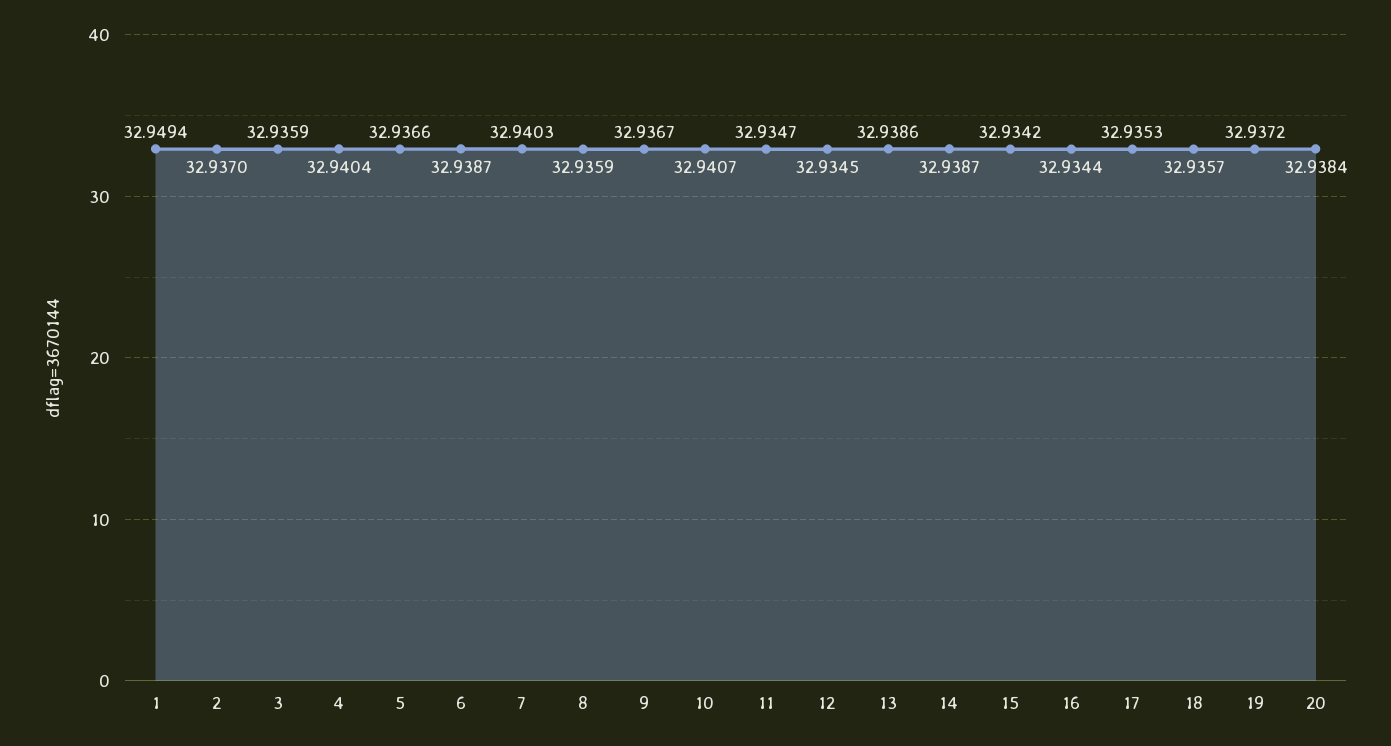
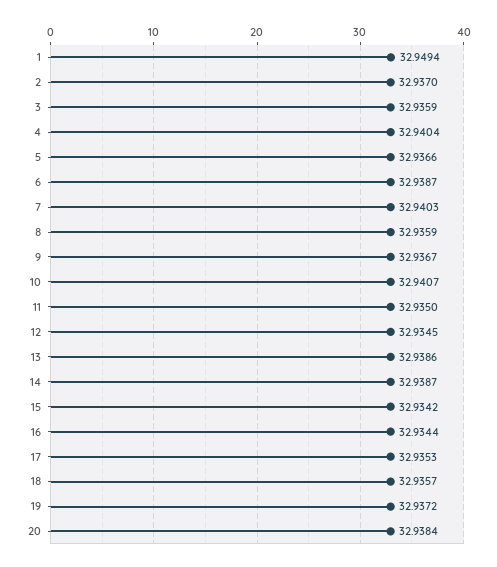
  {
    "1": 32.9494,
    "2": 32.937,
    "3": 32.9359,
    "4": 32.9404,
    "5": 32.9366,
    "6": 32.9387,
    "7": 32.9403,
    "8": 32.9359,
    "9": 32.9367,
    "10": 32.9407,
-   "11": 32.9347,
+   "11": 32.935,
    "12": 32.9345,
    "13": 32.9386,
    "14": 32.9387,
    "15": 32.9342,
    "16": 32.9344,
    "17": 32.9353,
    "18": 32.9357,
    "19": 32.9372,
    "20": 32.9384
  }

